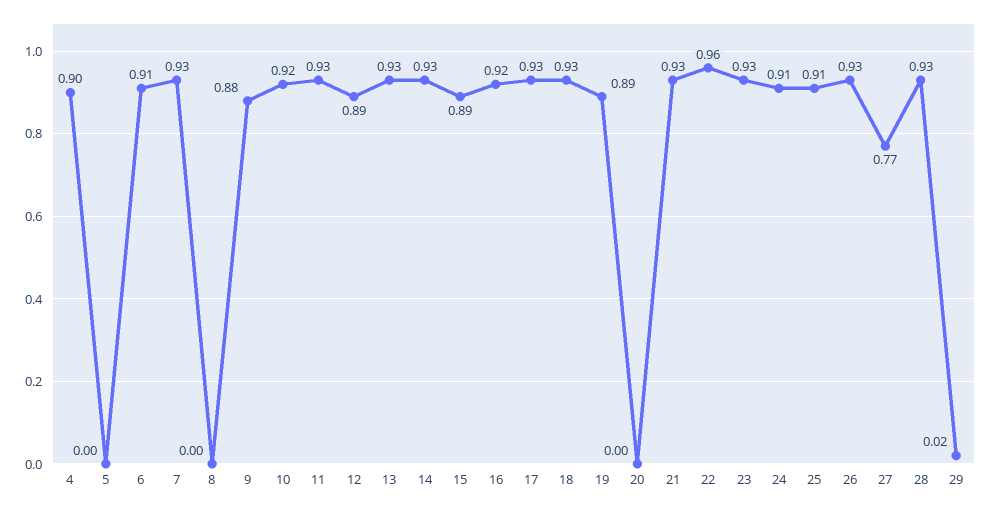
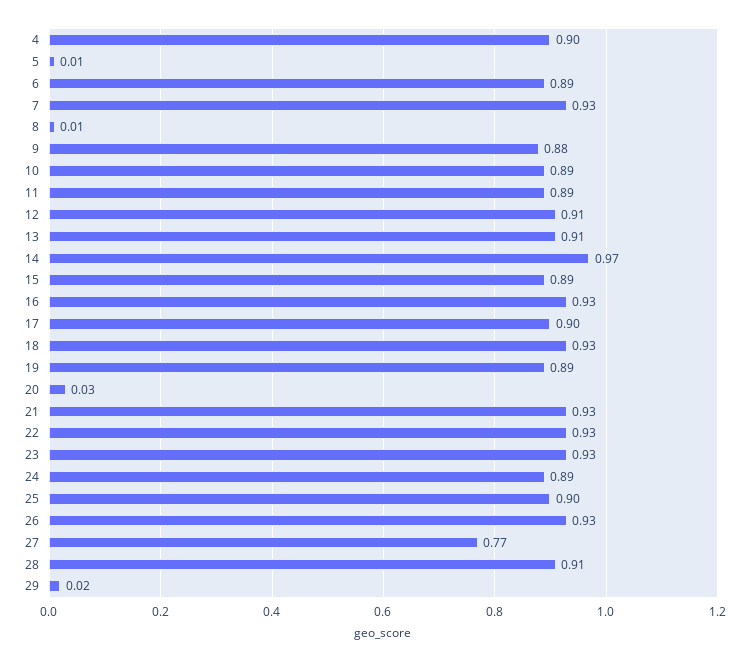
  {
    "4": 0.9,
-   "5": 0,
+   "5": 0.01,
-   "6": 0.91,
+   "6": 0.89,
    "7": 0.93,
-   "8": 0,
+   "8": 0.01,
    "9": 0.88,
-   "10": 0.92,
+   "10": 0.89,
-   "11": 0.93,
+   "11": 0.89,
-   "12": 0.89,
+   "12": 0.91,
-   "13": 0.93,
+   "13": 0.91,
-   "14": 0.93,
+   "14": 0.97,
    "15": 0.89,
-   "16": 0.92,
+   "16": 0.93,
-   "17": 0.93,
+   "17": 0.9,
    "18": 0.93,
    "19": 0.89,
-   "20": 0,
+   "20": 0.03,
    "21": 0.93,
-   "22": 0.96,
+   "22": 0.93,
    "23": 0.93,
-   "24": 0.91,
+   "24": 0.89,
-   "25": 0.91,
+   "25": 0.9,
    "26": 0.93,
    "27": 0.77,
-   "28": 0.93,
+   "28": 0.91,
    "29": 0.02
  }

